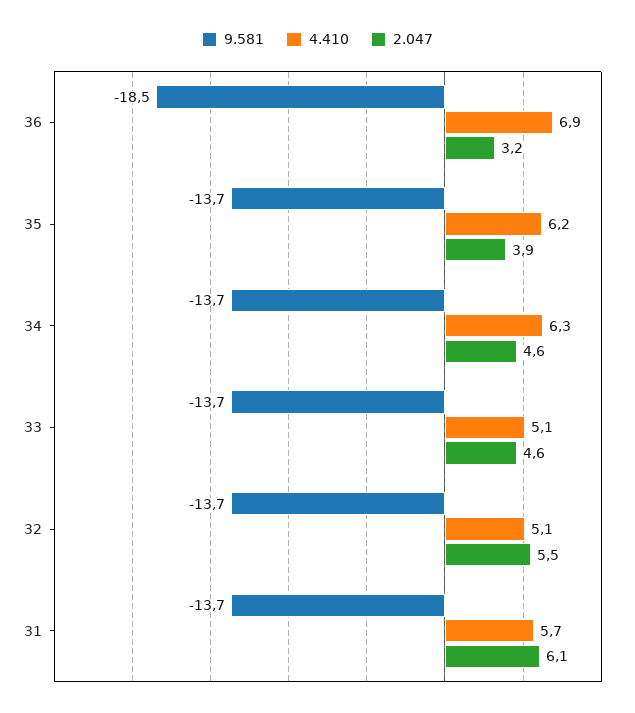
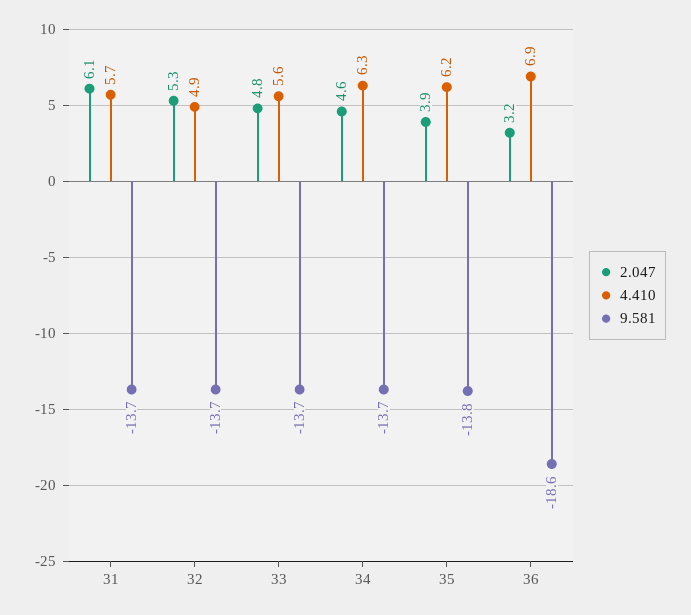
  {
    "9.581": {
-     "36": -18.5,
+     "36": -18.6,
-     "35": -13.7,
+     "35": -13.8,
      "34": -13.7,
      "33": -13.7,
      "32": -13.7,
      "31": -13.7
    },
    "4.410": {
      "36": 6.9,
      "35": 6.2,
      "34": 6.3,
-     "33": 5.1,
+     "33": 5.6,
-     "32": 5.1,
+     "32": 4.9,
      "31": 5.7
    },
    "2.047": {
      "36": 3.2,
      "35": 3.9,
      "34": 4.6,
-     "33": 4.6,
+     "33": 4.8,
-     "32": 5.5,
+     "32": 5.3,
      "31": 6.1
    }
  }

